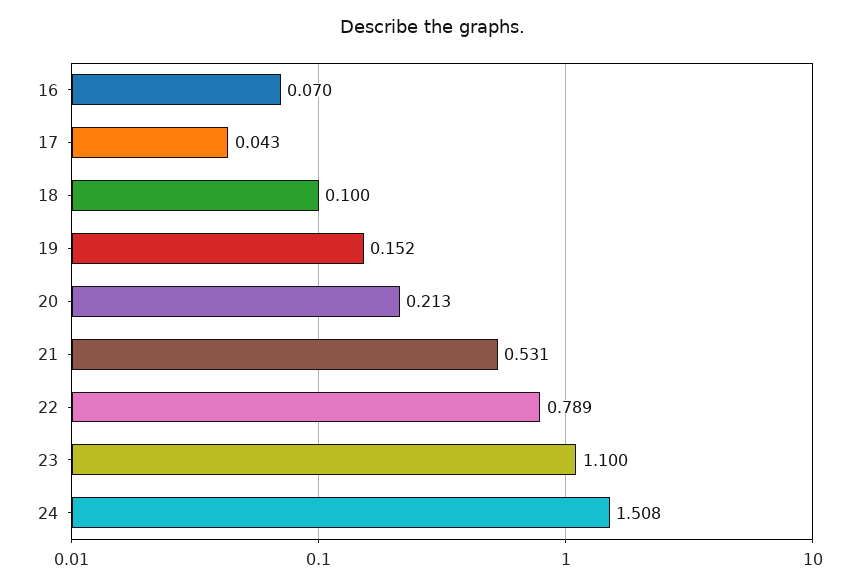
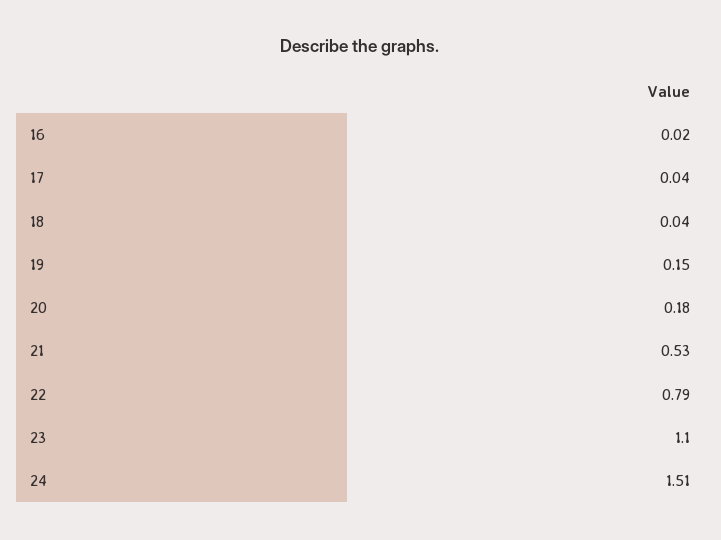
  {
-   "16": 0.07,
+   "16": 0.02,
    "17": 0.043,
-   "18": 0.1,
+   "18": 0.04,
    "19": 0.152,
-   "20": 0.213,
+   "20": 0.18,
    "21": 0.531,
    "22": 0.789,
    "23": 1.1,
    "24": 1.508
  }

